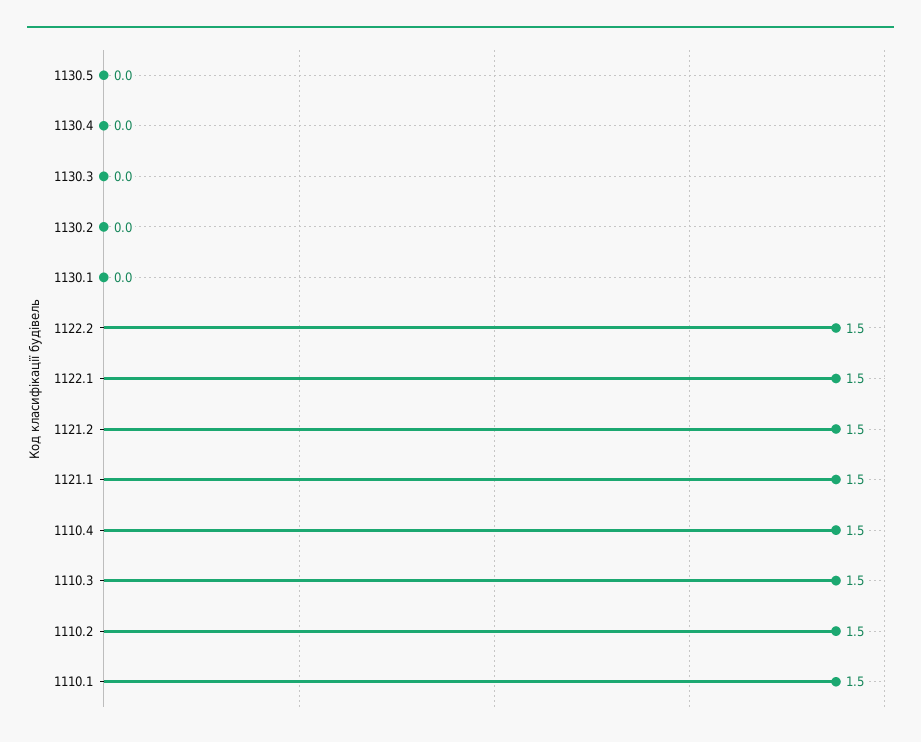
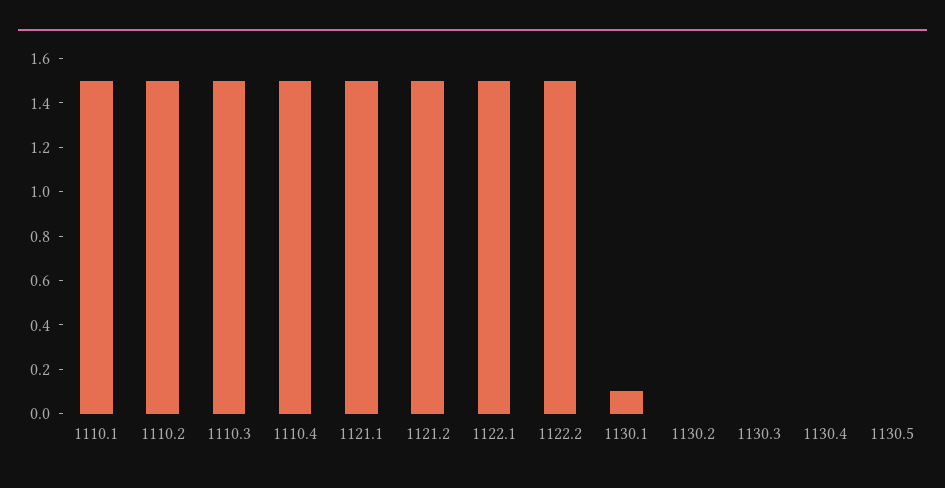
  {
    "1130.5": 0,
    "1130.4": 0,
    "1130.3": 0,
    "1130.2": 0,
-   "1130.1": 0,
+   "1130.1": 0.1,
    "1122.2": 1.5,
    "1122.1": 1.5,
    "1121.2": 1.5,
    "1121.1": 1.5,
    "1110.4": 1.5,
    "1110.3": 1.5,
    "1110.2": 1.5,
    "1110.1": 1.5
  }

